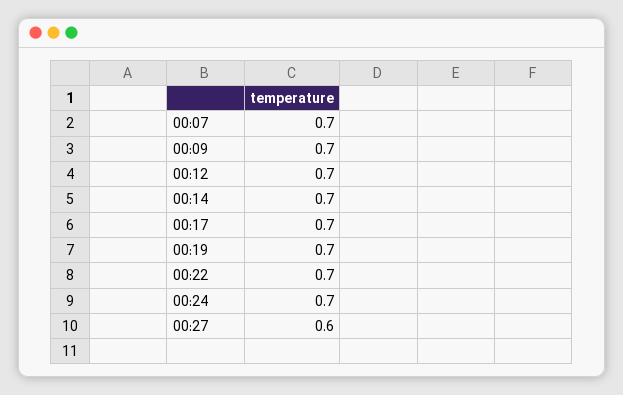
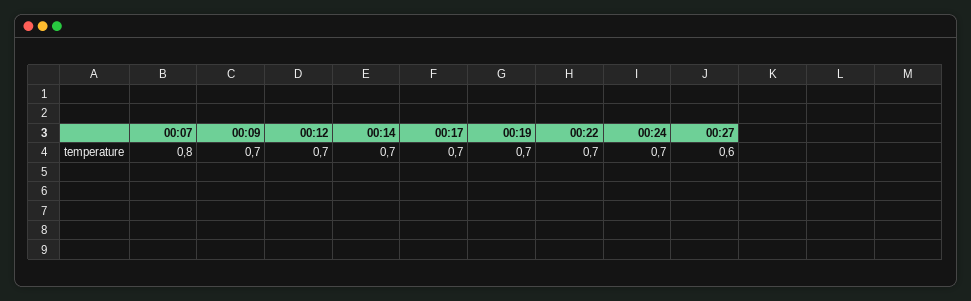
  {
-   "00:07": 0.7,
+   "00:07": 0.8,
    "00:09": 0.7,
    "00:12": 0.7,
    "00:14": 0.7,
    "00:17": 0.7,
    "00:19": 0.7,
    "00:22": 0.7,
    "00:24": 0.7,
    "00:27": 0.6
  }

